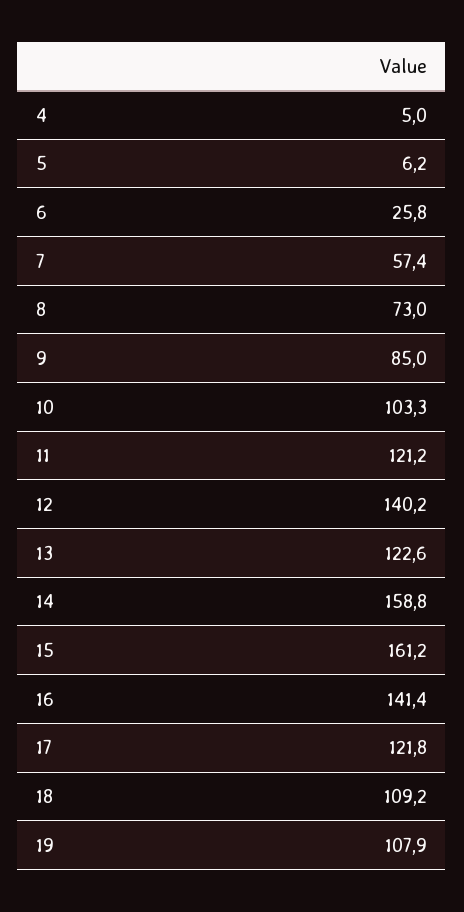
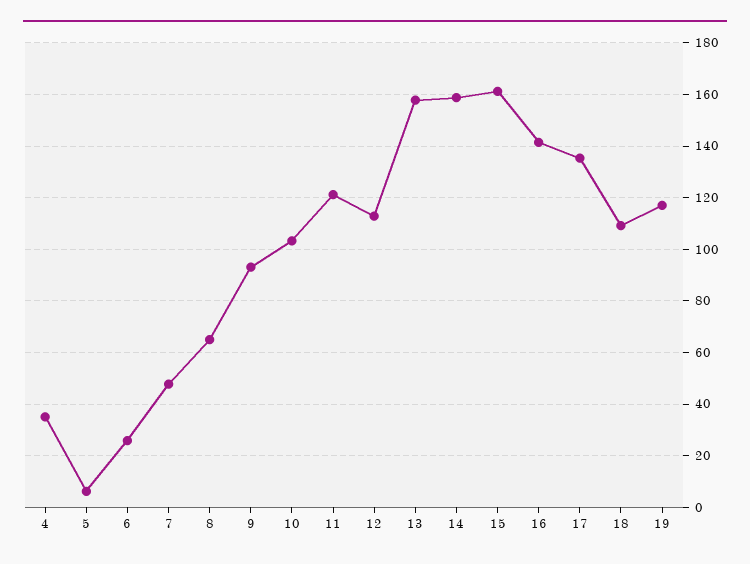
  {
-   "4": 5,
+   "4": 35,
    "5": 6.2,
    "6": 25.8,
-   "7": 57.4,
+   "7": 47.5,
-   "8": 73,
+   "8": 65,
-   "9": 85,
+   "9": 92.5,
    "10": 103.3,
    "11": 121.2,
-   "12": 140.2,
+   "12": 112.5,
-   "13": 122.6,
+   "13": 157.5,
    "14": 158.8,
    "15": 161.2,
    "16": 141.4,
-   "17": 121.8,
+   "17": 135,
    "18": 109.2,
-   "19": 107.9
+   "19": 117.5
  }

